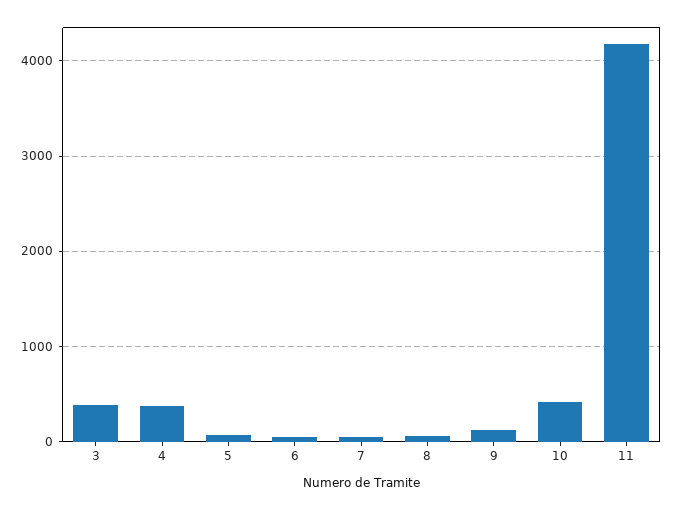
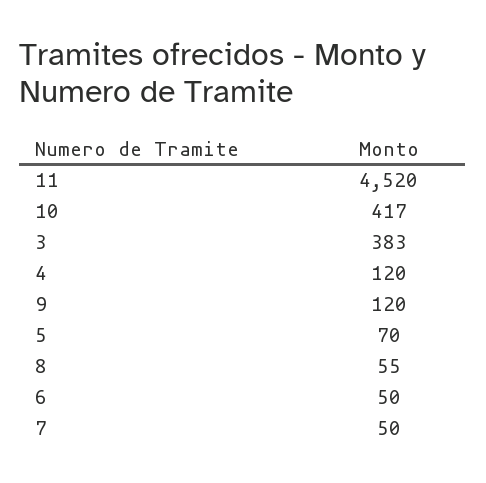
  {
    "3": 383,
-   "4": 400,
+   "4": 120,
    "5": 70,
    "6": 50,
    "7": 50,
    "8": 55,
    "9": 120,
    "10": 417,
-   "11": 4200
+   "11": 4520
  }

